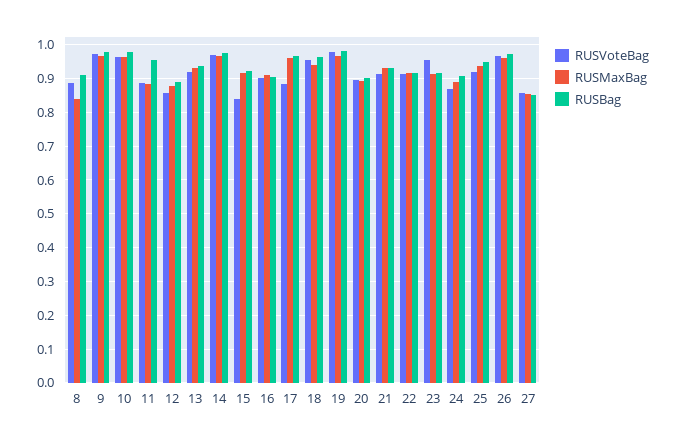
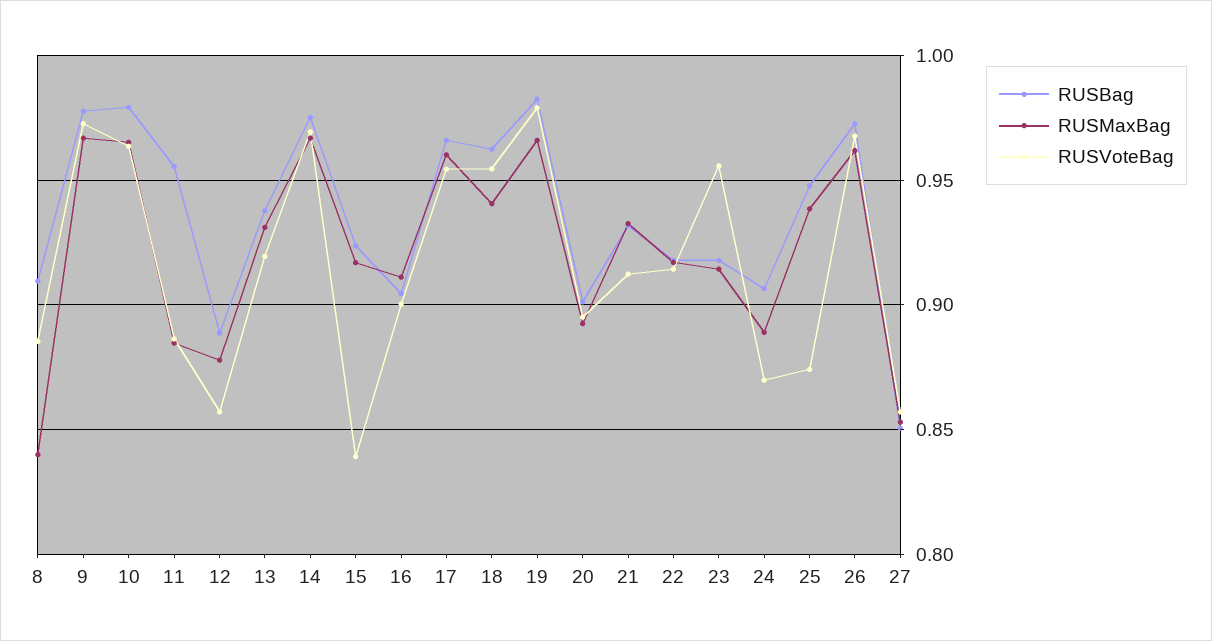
  {
    "RUSVoteBag": {
      "8": 0.885,
      "9": 0.975,
      "10": 0.965,
      "11": 0.885,
      "12": 0.855,
      "13": 0.92,
      "14": 0.97,
      "15": 0.84,
      "16": 0.9,
-     "17": 0.88,
+     "17": 0.955,
      "18": 0.955,
      "19": 0.98,
      "20": 0.895,
      "21": 0.91,
      "22": 0.915,
      "23": 0.955,
      "24": 0.87,
-     "25": 0.92,
+     "25": 0.875,
      "26": 0.97,
      "27": 0.855
    },
    "RUSMaxBag": {
      "8": 0.84,
      "9": 0.965,
      "10": 0.965,
      "11": 0.885,
      "12": 0.88,
      "13": 0.93,
      "14": 0.965,
      "15": 0.915,
      "16": 0.91,
      "17": 0.96,
      "18": 0.94,
      "19": 0.965,
      "20": 0.895,
      "21": 0.935,
      "22": 0.915,
      "23": 0.915,
      "24": 0.89,
      "25": 0.94,
      "26": 0.96,
      "27": 0.855
    },
    "RUSBag": {
      "8": 0.91,
      "9": 0.98,
      "10": 0.98,
      "11": 0.955,
      "12": 0.89,
      "13": 0.94,
      "14": 0.975,
      "15": 0.925,
      "16": 0.905,
      "17": 0.965,
      "18": 0.96,
      "19": 0.985,
      "20": 0.9,
      "21": 0.93,
      "22": 0.92,
      "23": 0.92,
      "24": 0.905,
      "25": 0.95,
      "26": 0.975,
      "27": 0.85
    }
  }

